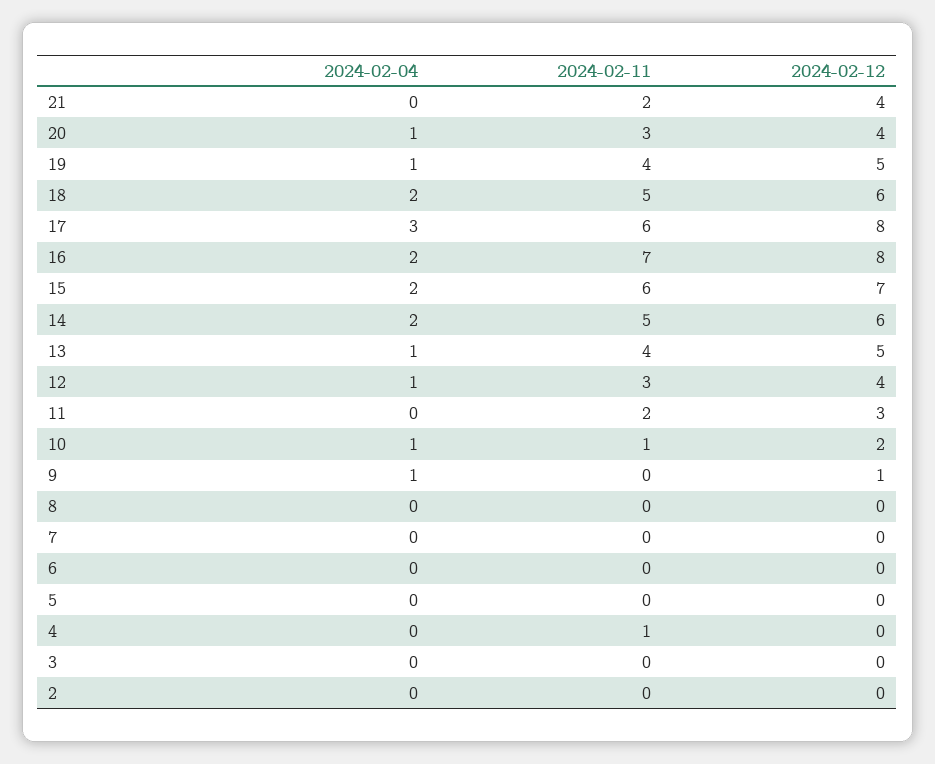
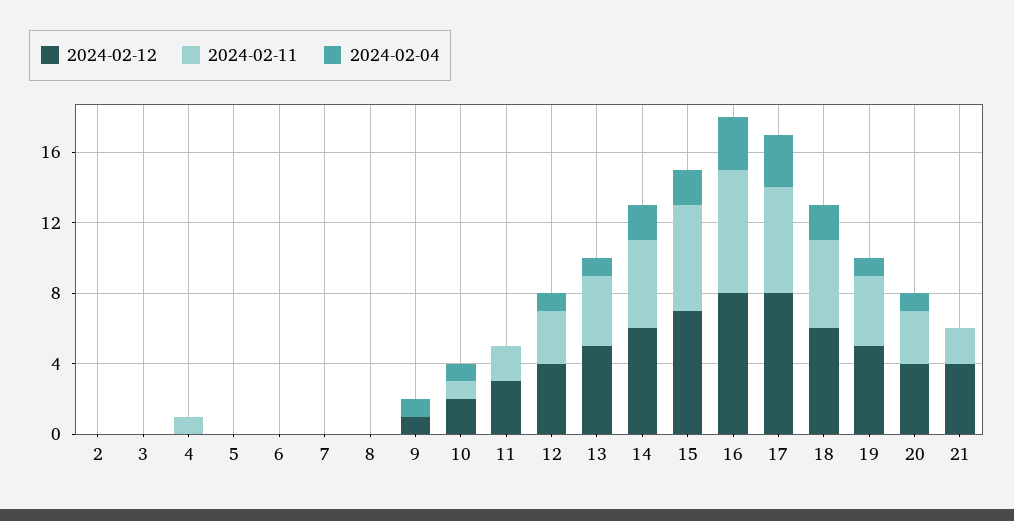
  {
    "2024-02-04": {
      "21": 0,
      "20": 1,
      "19": 1,
      "18": 2,
      "17": 3,
-     "16": 2,
+     "16": 3,
      "15": 2,
      "14": 2,
      "13": 1,
      "12": 1,
      "11": 0,
      "10": 1,
      "9": 1,
      "8": 0,
      "7": 0,
      "6": 0,
      "5": 0,
      "4": 0,
      "3": 0,
      "2": 0
    },
    "2024-02-11": {
      "21": 2,
      "20": 3,
      "19": 4,
      "18": 5,
      "17": 6,
      "16": 7,
      "15": 6,
      "14": 5,
      "13": 4,
      "12": 3,
      "11": 2,
      "10": 1,
      "9": 0,
      "8": 0,
      "7": 0,
      "6": 0,
      "5": 0,
      "4": 1,
      "3": 0,
      "2": 0
    },
    "2024-02-12": {
      "21": 4,
      "20": 4,
      "19": 5,
      "18": 6,
      "17": 8,
      "16": 8,
      "15": 7,
      "14": 6,
      "13": 5,
      "12": 4,
      "11": 3,
      "10": 2,
      "9": 1,
      "8": 0,
      "7": 0,
      "6": 0,
      "5": 0,
      "4": 0,
      "3": 0,
      "2": 0
    }
  }

